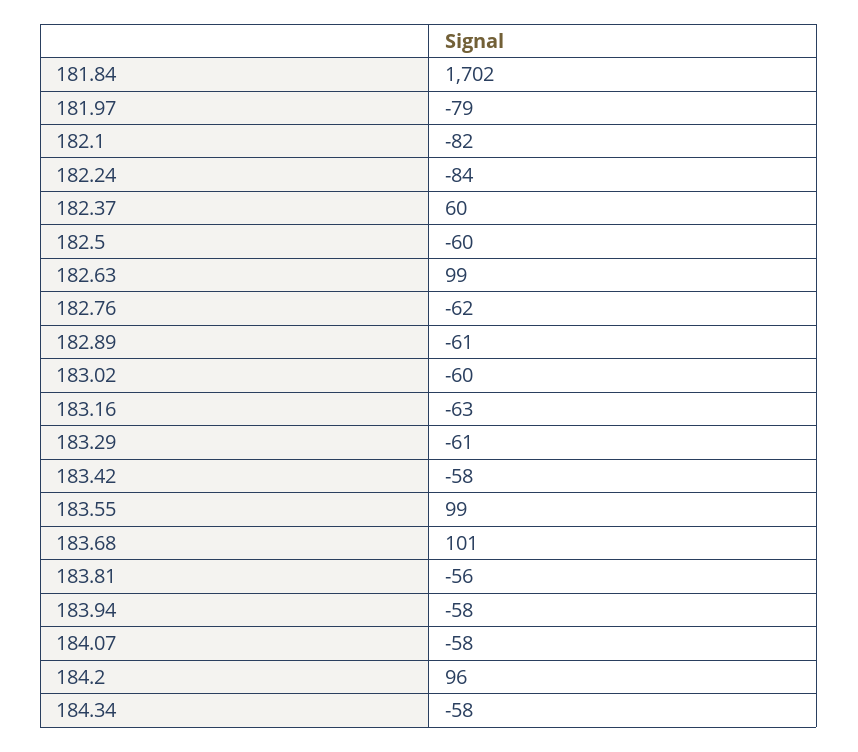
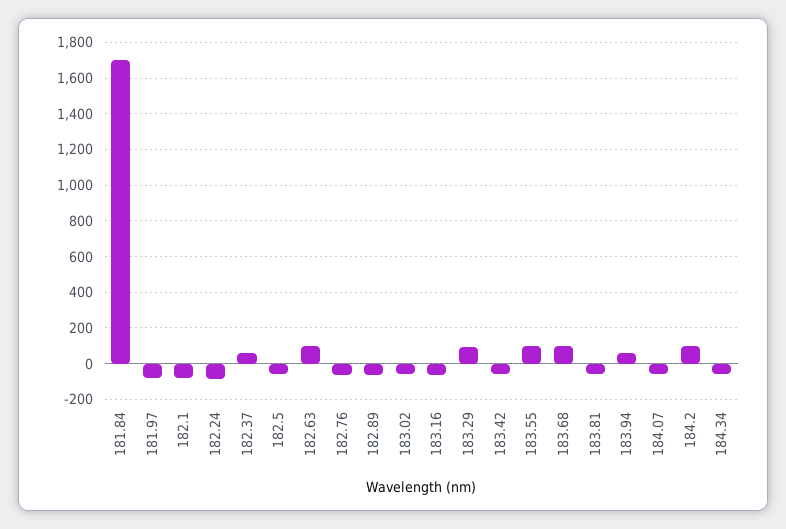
  {
    "181.84": 1702,
    "181.97": -79,
    "182.1": -82,
    "182.24": -84,
    "182.37": 60,
    "182.5": -60,
    "182.63": 99,
    "182.76": -62,
    "182.89": -61,
    "183.02": -60,
    "183.16": -63,
-   "183.29": -61,
+   "183.29": 100,
    "183.42": -58,
    "183.55": 99,
    "183.68": 101,
    "183.81": -56,
-   "183.94": -58,
+   "183.94": 50,
    "184.07": -58,
    "184.2": 96,
    "184.34": -58
  }

